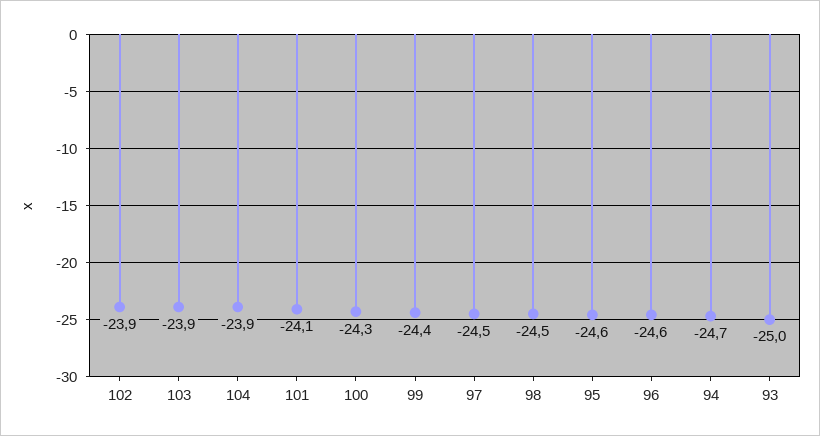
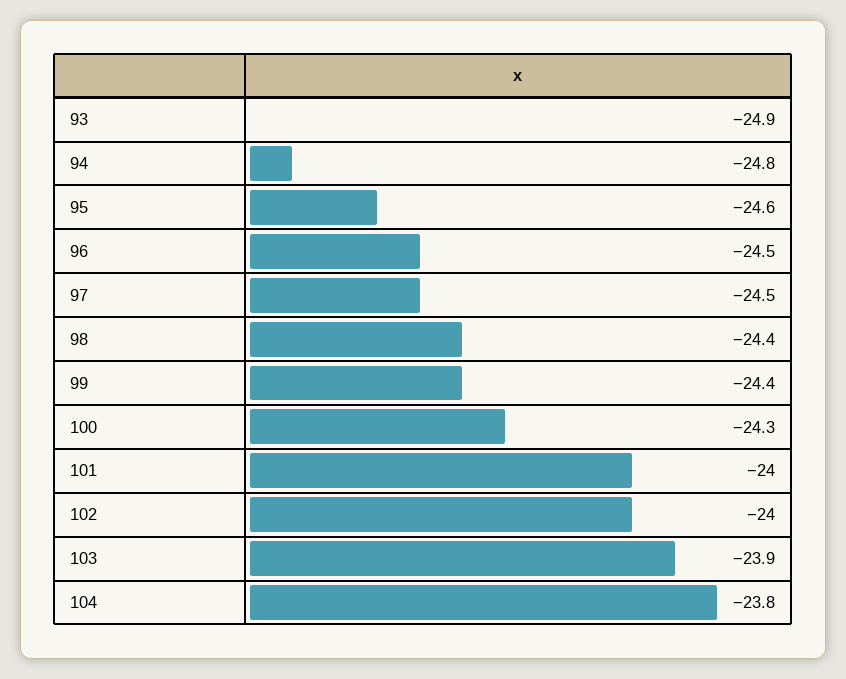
  {
-   "102": -23.9,
+   "102": -24,
    "103": -23.9,
-   "104": -23.9,
+   "104": -23.8,
-   "101": -24.1,
+   "101": -24,
    "100": -24.3,
    "99": -24.4,
    "97": -24.5,
-   "98": -24.5,
+   "98": -24.4,
    "95": -24.6,
-   "96": -24.6,
+   "96": -24.5,
-   "94": -24.7,
+   "94": -24.8,
-   "93": -25
+   "93": -24.9
  }

